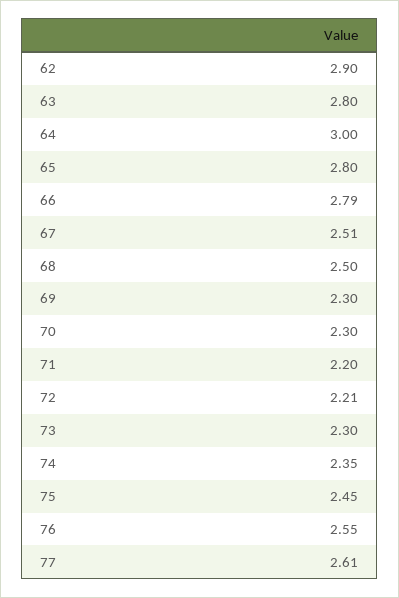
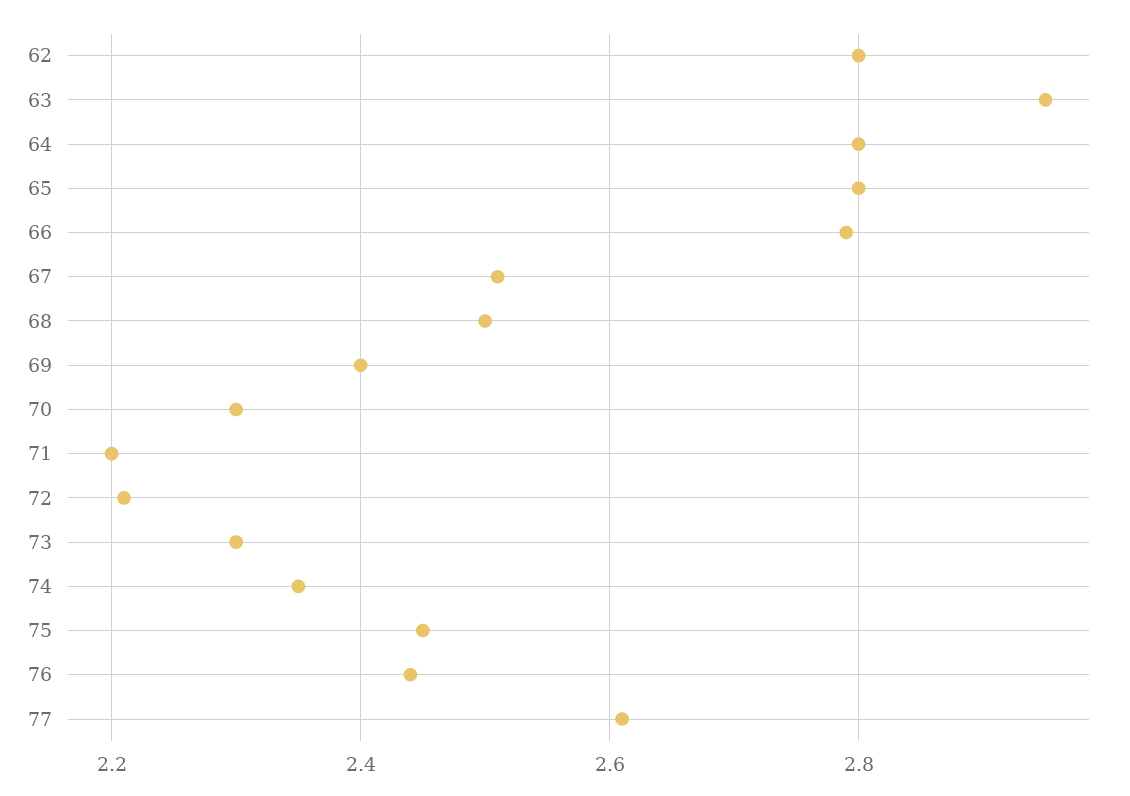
  {
-   "62": 2.9,
+   "62": 2.8,
-   "63": 2.8,
+   "63": 2.95,
-   "64": 3,
+   "64": 2.8,
    "65": 2.8,
    "66": 2.79,
    "67": 2.51,
    "68": 2.5,
-   "69": 2.3,
+   "69": 2.4,
    "70": 2.3,
    "71": 2.2,
    "72": 2.21,
    "73": 2.3,
    "74": 2.35,
    "75": 2.45,
-   "76": 2.55,
+   "76": 2.45,
    "77": 2.61
  }

